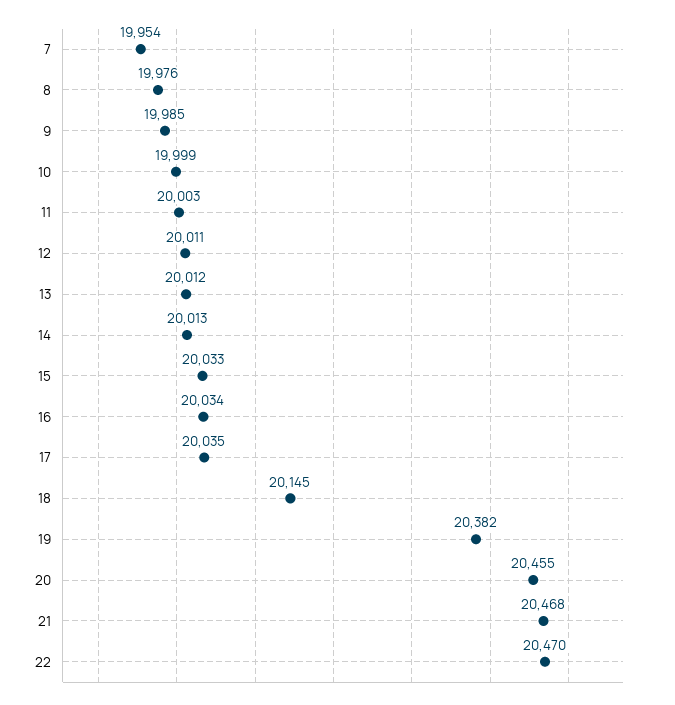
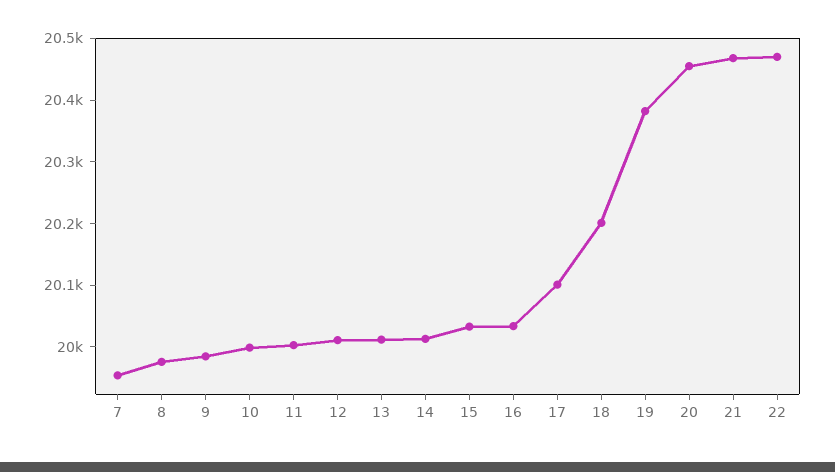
  {
    "7": 19954,
    "8": 19976,
    "9": 19985,
    "10": 19999,
    "11": 20003,
    "12": 20011,
    "13": 20012,
    "14": 20013,
    "15": 20033,
    "16": 20034,
-   "17": 20035,
+   "17": 20100,
-   "18": 20145,
+   "18": 20200,
    "19": 20382,
    "20": 20455,
    "21": 20468,
    "22": 20470
  }

